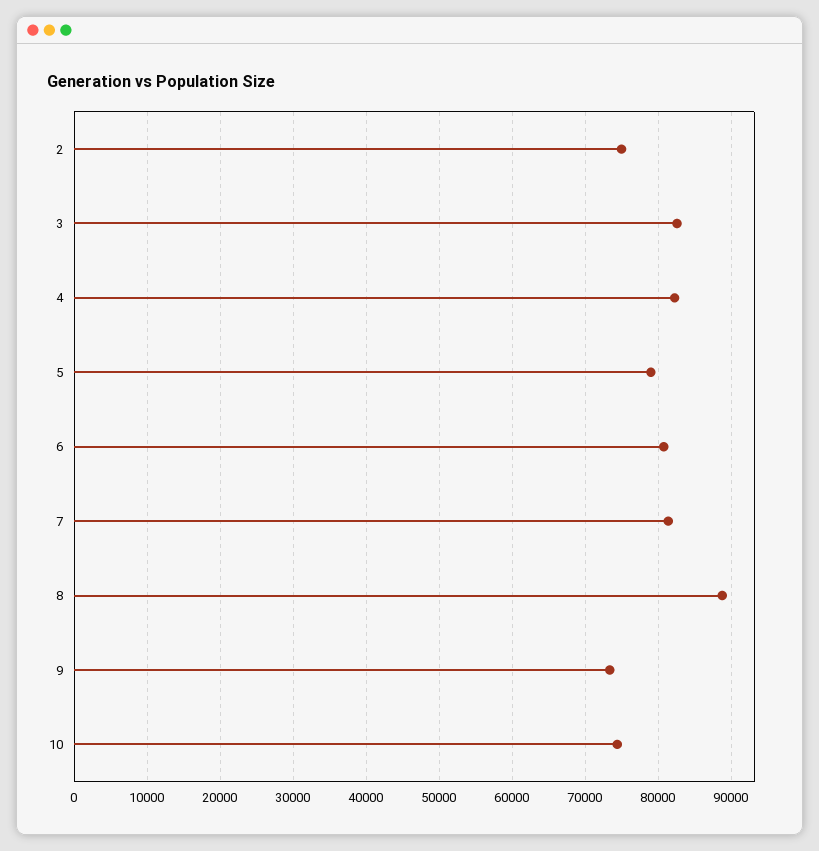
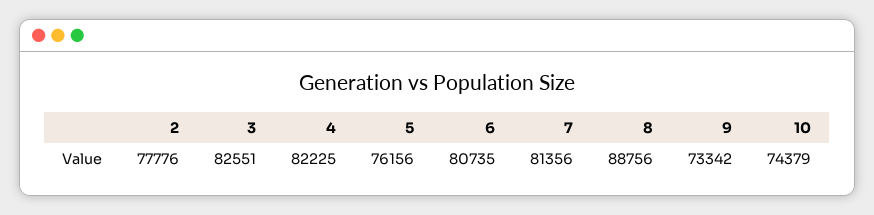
  {
-   "2": 75000,
+   "2": 77776,
    "3": 82551,
    "4": 82225,
-   "5": 79000,
+   "5": 76156,
    "6": 80735,
    "7": 81356,
    "8": 88756,
    "9": 73342,
    "10": 74379
  }

